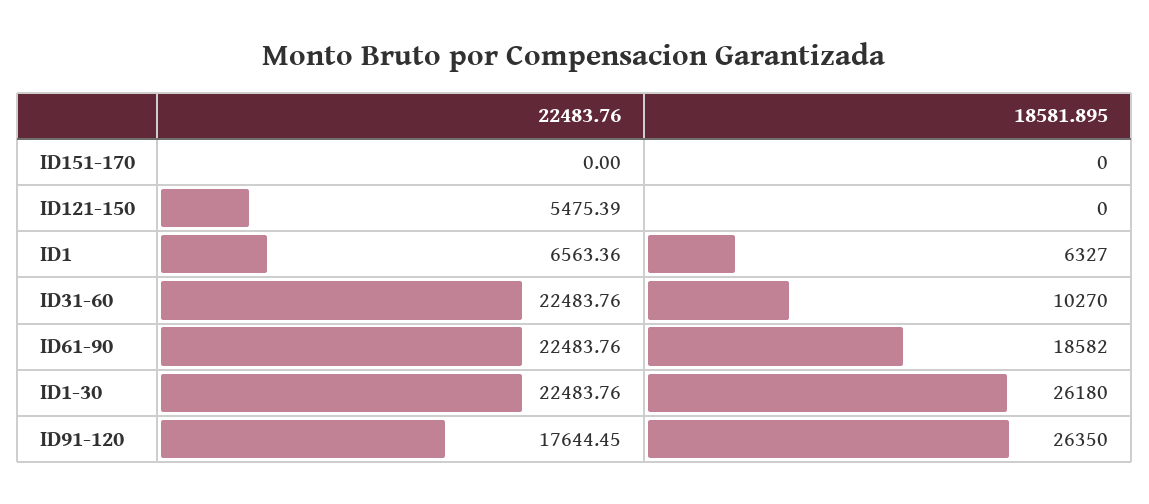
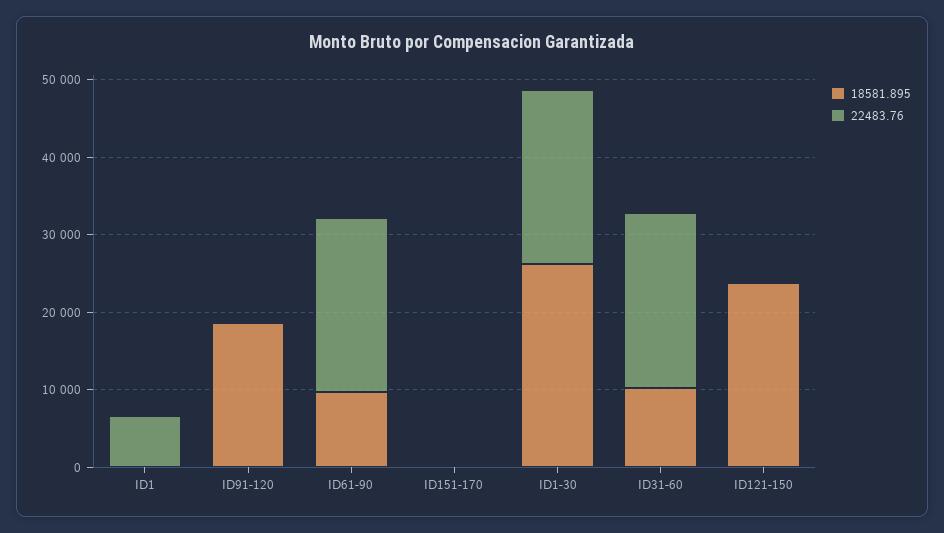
  {
    "22483.76": {
      "ID151-170": 0,
-     "ID121-150": 5475.39,
+     "ID121-150": 0,
      "ID1": 6563.36,
      "ID31-60": 22483.76,
      "ID61-90": 22483.76,
      "ID1-30": 22483.76,
-     "ID91-120": 17644.45
+     "ID91-120": 0
    },
    "18581.895": {
      "ID151-170": 0,
-     "ID121-150": 0,
+     "ID121-150": 24000,
-     "ID1": 6327,
+     "ID1": 0,
      "ID31-60": 10270,
-     "ID61-90": 18582,
+     "ID61-90": 10000,
      "ID1-30": 26180,
-     "ID91-120": 26350
+     "ID91-120": 18000
    }
  }

